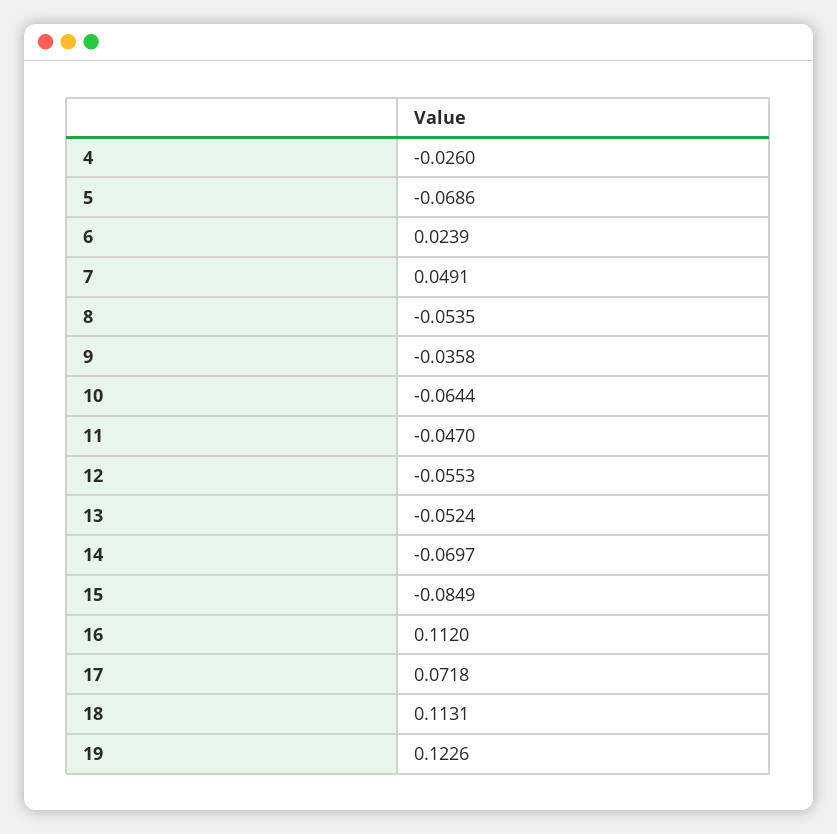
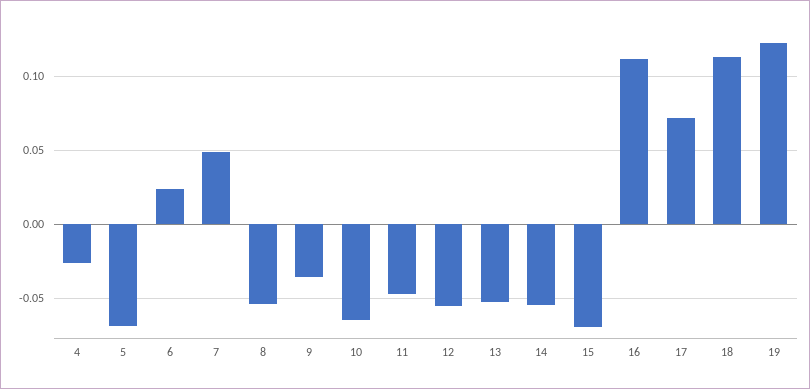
  {
    "4": -0.026,
    "5": -0.0686,
    "6": 0.0239,
    "7": 0.0491,
    "8": -0.0535,
    "9": -0.0358,
    "10": -0.0644,
    "11": -0.047,
    "12": -0.0553,
    "13": -0.0524,
-   "14": -0.0697,
+   "14": -0.055,
-   "15": -0.0849,
+   "15": -0.07,
    "16": 0.112,
    "17": 0.0718,
    "18": 0.1131,
    "19": 0.1226
  }

